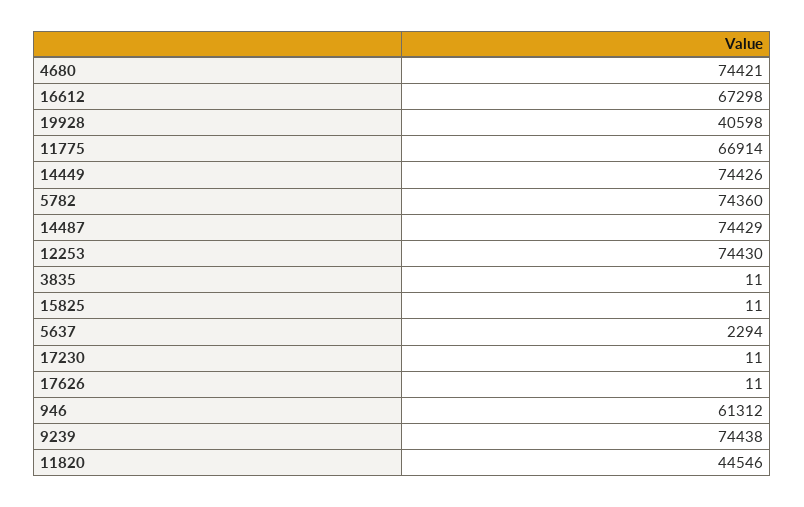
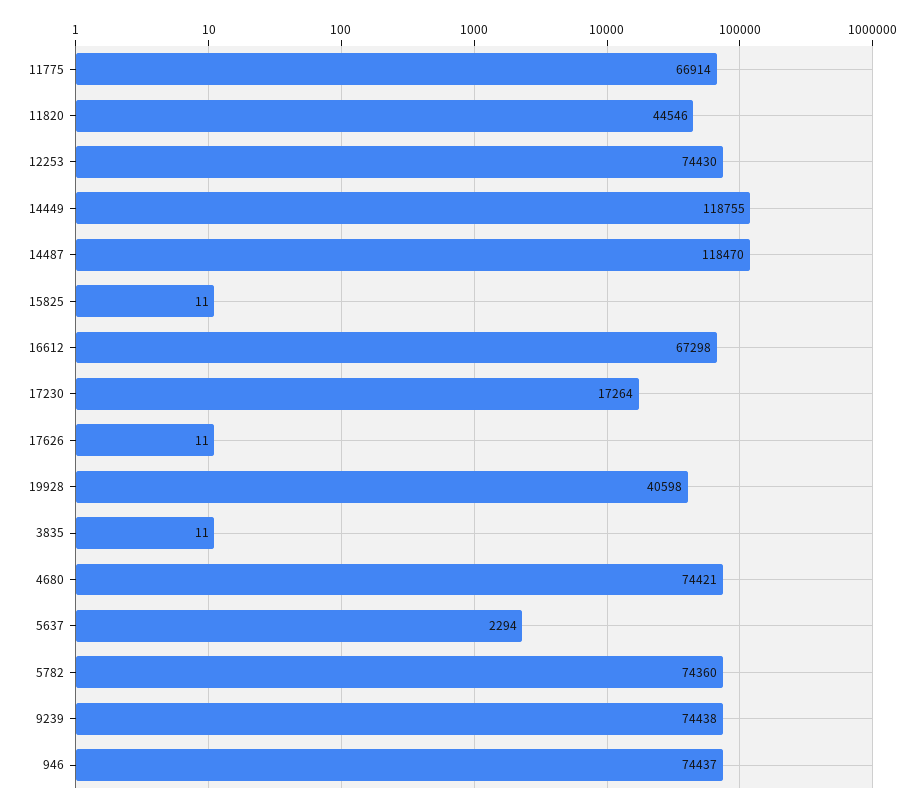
  {
    "4680": 74421,
    "16612": 67298,
    "19928": 40598,
    "11775": 66914,
-   "14449": 74426,
+   "14449": 118755,
    "5782": 74360,
-   "14487": 74429,
+   "14487": 118470,
    "12253": 74430,
    "3835": 11,
    "15825": 11,
    "5637": 2294,
-   "17230": 11,
+   "17230": 17264,
    "17626": 11,
-   "946": 61312,
+   "946": 74437,
    "9239": 74438,
    "11820": 44546
  }

